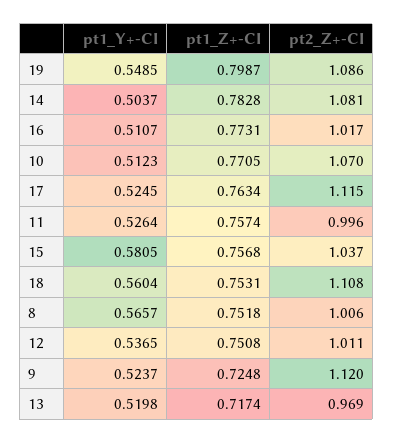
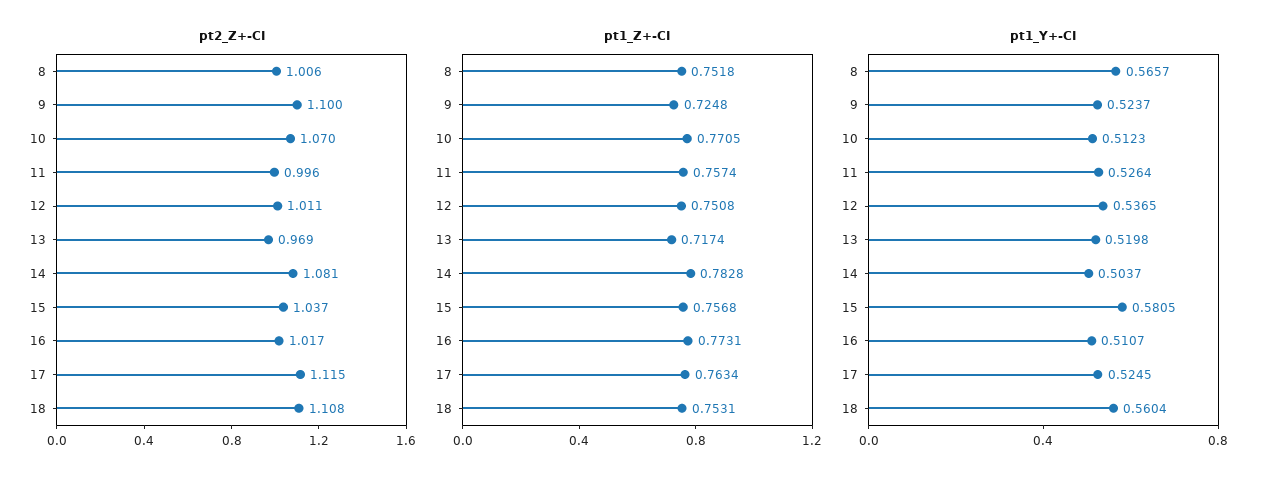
  {
    "pt1_Y+-CI": {
-     "19": 0.5485,
      "14": 0.5037,
      "16": 0.5107,
      "10": 0.5123,
      "17": 0.5245,
      "11": 0.5264,
      "15": 0.5805,
      "18": 0.5604,
      "8": 0.5657,
      "12": 0.5365,
      "9": 0.5237,
      "13": 0.5198
    },
    "pt1_Z+-CI": {
-     "19": 0.7987,
      "14": 0.7828,
      "16": 0.7731,
      "10": 0.7705,
      "17": 0.7634,
      "11": 0.7574,
      "15": 0.7568,
      "18": 0.7531,
      "8": 0.7518,
      "12": 0.7508,
      "9": 0.7248,
      "13": 0.7174
    },
    "pt2_Z+-CI": {
-     "19": 1.086,
      "14": 1.081,
      "16": 1.017,
      "10": 1.07,
      "17": 1.115,
      "11": 0.996,
      "15": 1.037,
      "18": 1.108,
      "8": 1.006,
      "12": 1.011,
-     "9": 1.12,
+     "9": 1.1,
      "13": 0.969
    }
  }

